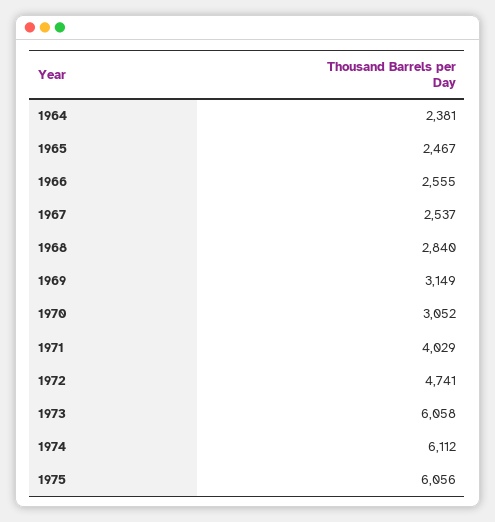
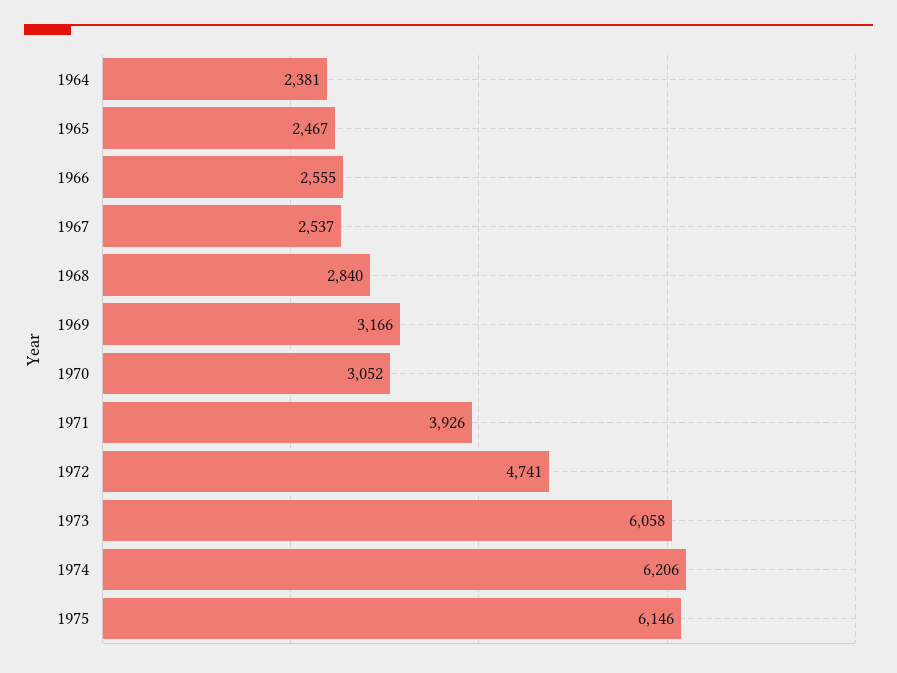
  {
    "1964": 2381,
    "1965": 2467,
    "1966": 2555,
    "1967": 2537,
    "1968": 2840,
-   "1969": 3149,
+   "1969": 3166,
    "1970": 3052,
-   "1971": 4029,
+   "1971": 3926,
    "1972": 4741,
    "1973": 6058,
-   "1974": 6112,
+   "1974": 6206,
-   "1975": 6056
+   "1975": 6146
  }

